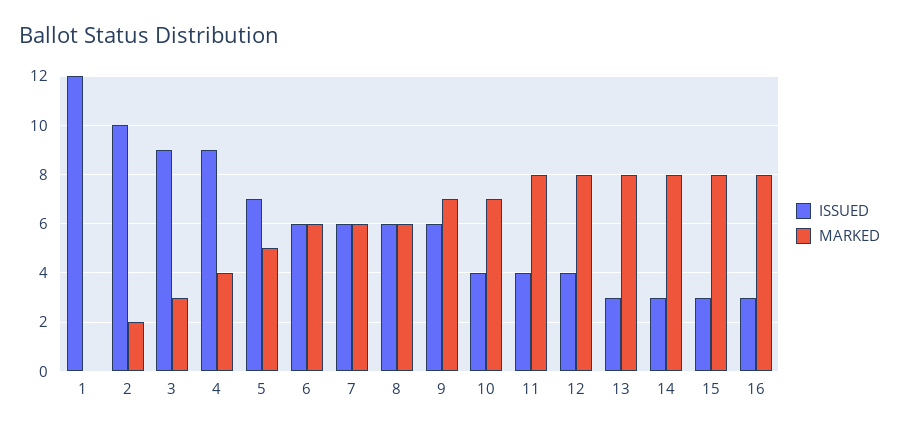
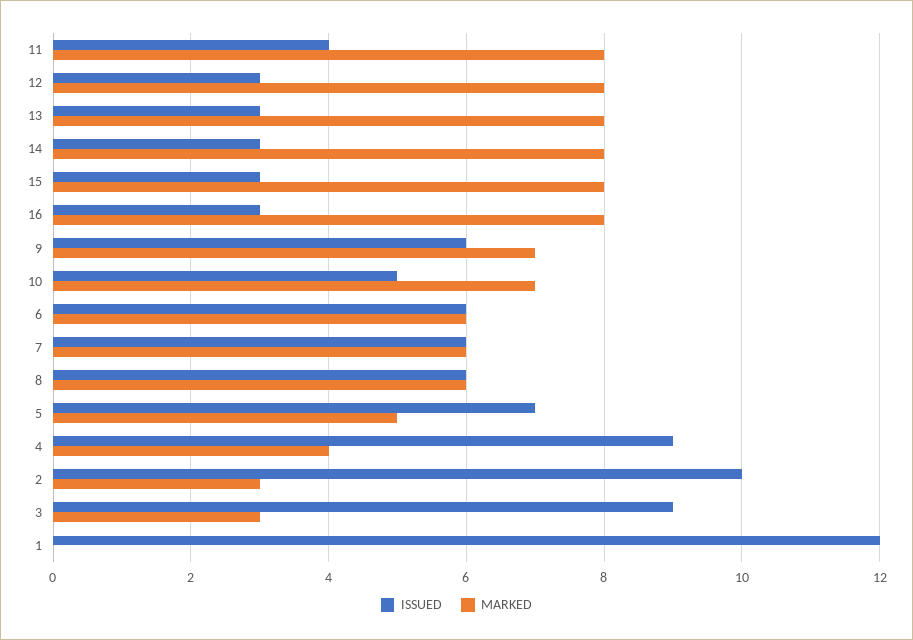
  {
    "ISSUED": {
      "1": 12,
      "2": 10,
      "3": 9,
      "4": 9,
      "5": 7,
      "6": 6,
      "7": 6,
      "8": 6,
      "9": 6,
-     "10": 4,
+     "10": 5,
      "11": 4,
-     "12": 4,
+     "12": 3,
      "13": 3,
      "14": 3,
      "15": 3,
      "16": 3
    },
    "MARKED": {
      "1": 0,
-     "2": 2,
+     "2": 3,
      "3": 3,
      "4": 4,
      "5": 5,
      "6": 6,
      "7": 6,
      "8": 6,
      "9": 7,
      "10": 7,
      "11": 8,
      "12": 8,
      "13": 8,
      "14": 8,
      "15": 8,
      "16": 8
    }
  }

